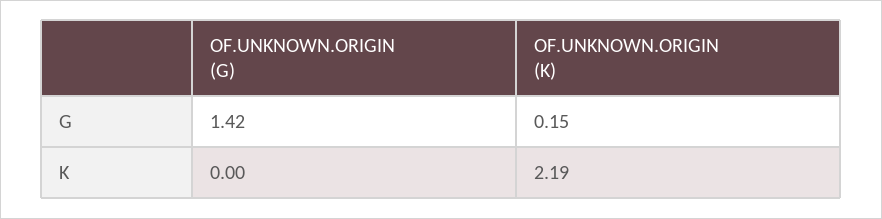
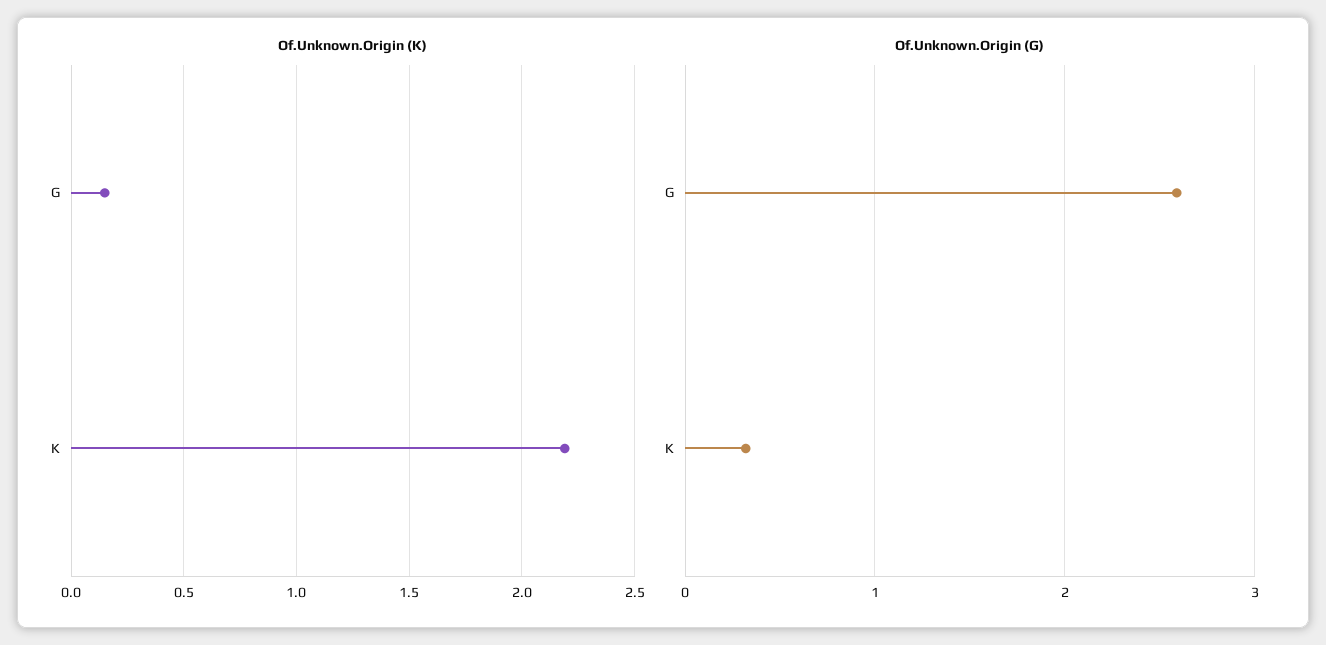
  {
    "OF.UNKNOWN.ORIGIN (G)": {
-     "G": 1.42,
+     "G": 2.6,
-     "K": 0
+     "K": 0.3
    },
    "OF.UNKNOWN.ORIGIN (K)": {
      "G": 0.15,
      "K": 2.19
    }
  }

